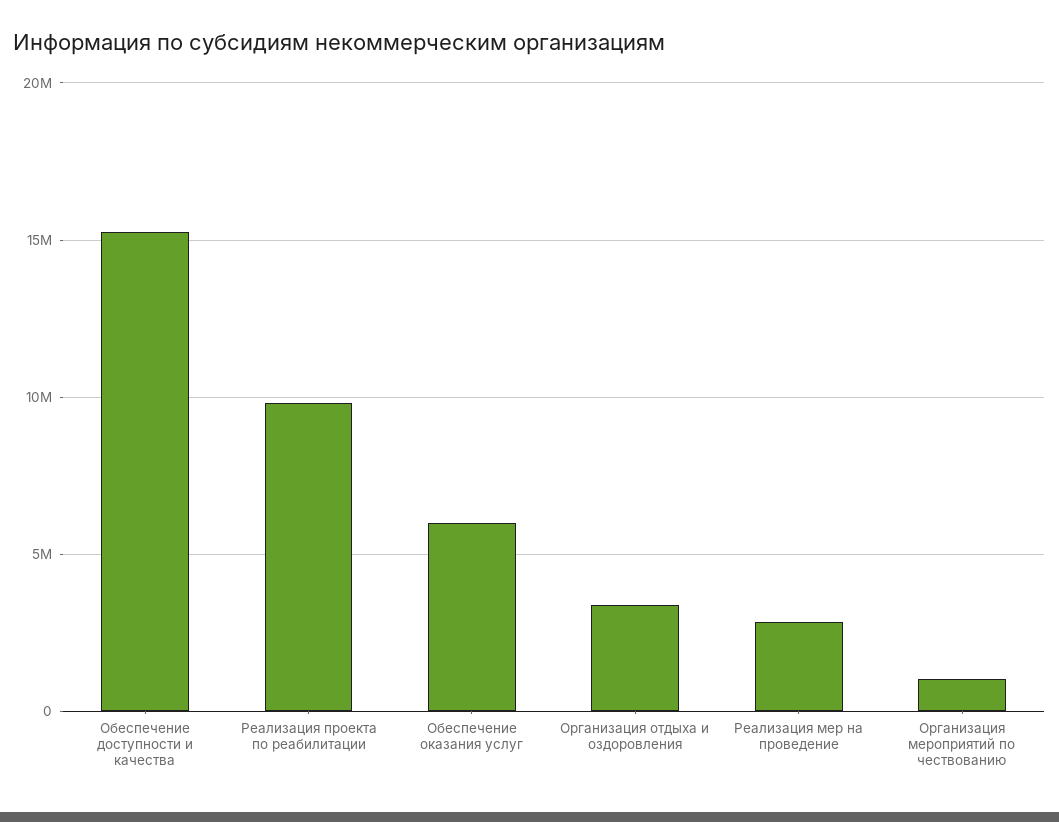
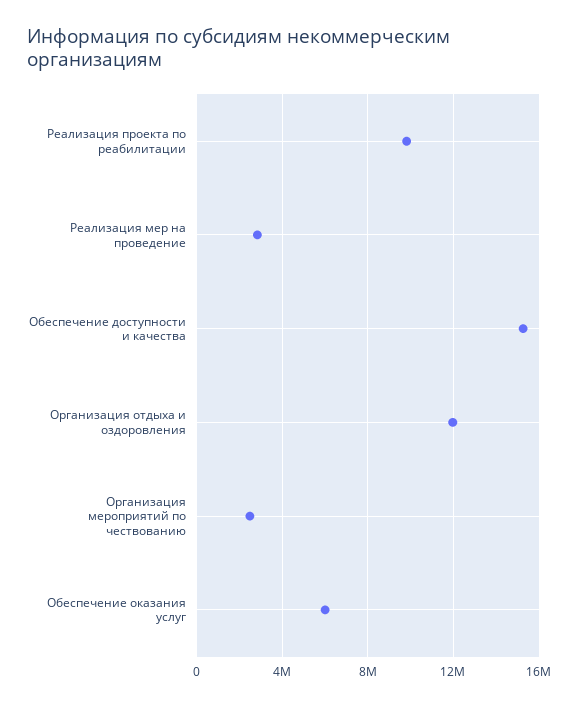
  {
    "Обеспечение доступности и качества": 15500000,
    "Реализация проекта по реабилитации": 10000000,
    "Обеспечение оказания услуг": 6000000,
-   "Организация отдыха и оздоровления": 3500000,
+   "Организация отдыха и оздоровления": 12000000,
    "Реализация мер на проведение": 3000000,
-   "Организация мероприятий по чествованию": 1000000
+   "Организация мероприятий по чествованию": 2500000
  }

